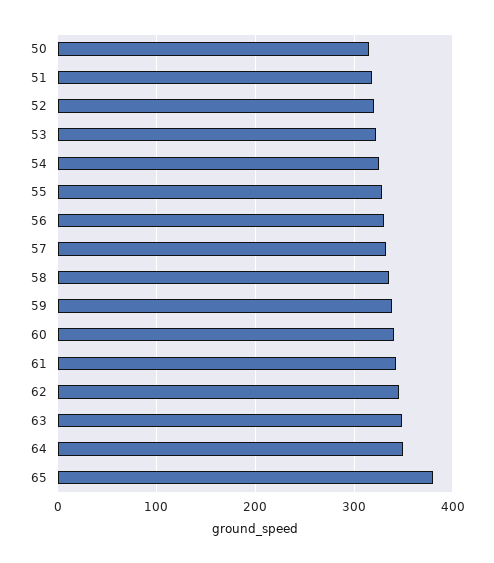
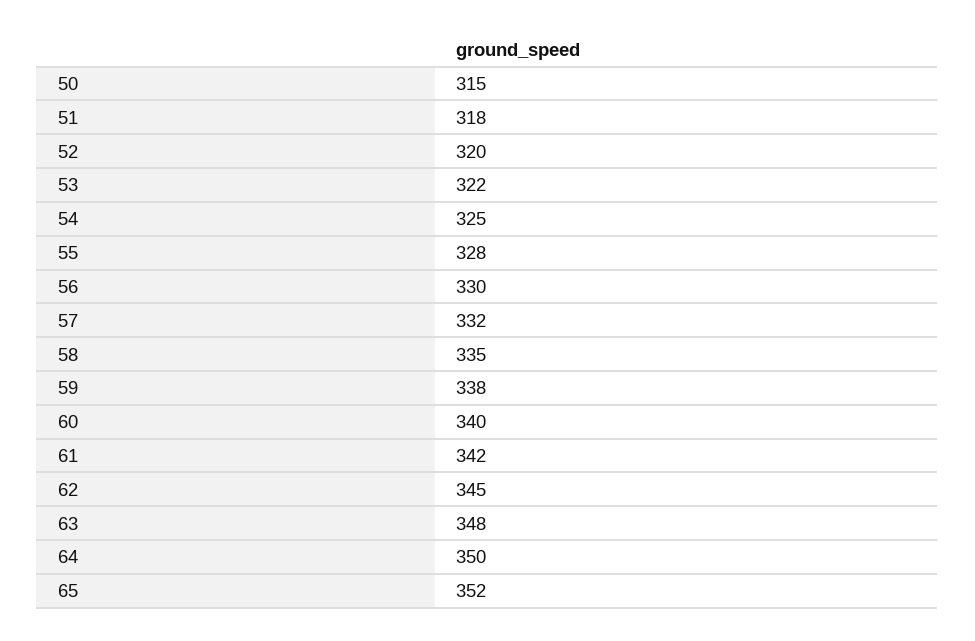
  {
    "50": 315,
    "51": 318,
    "52": 320,
    "53": 322,
    "54": 325,
    "55": 328,
    "56": 330,
    "57": 332,
    "58": 335,
    "59": 338,
    "60": 340,
    "61": 342,
    "62": 345,
    "63": 348,
    "64": 350,
-   "65": 380
+   "65": 352
  }

